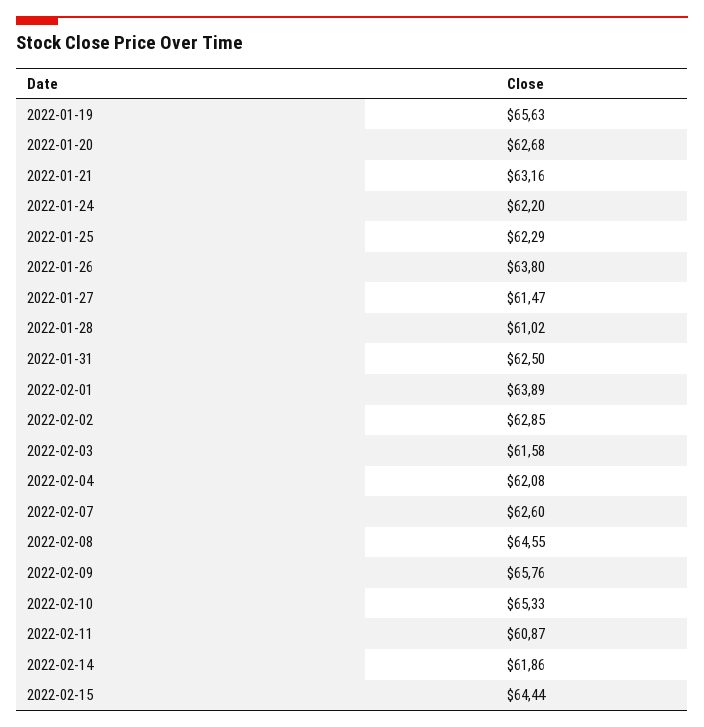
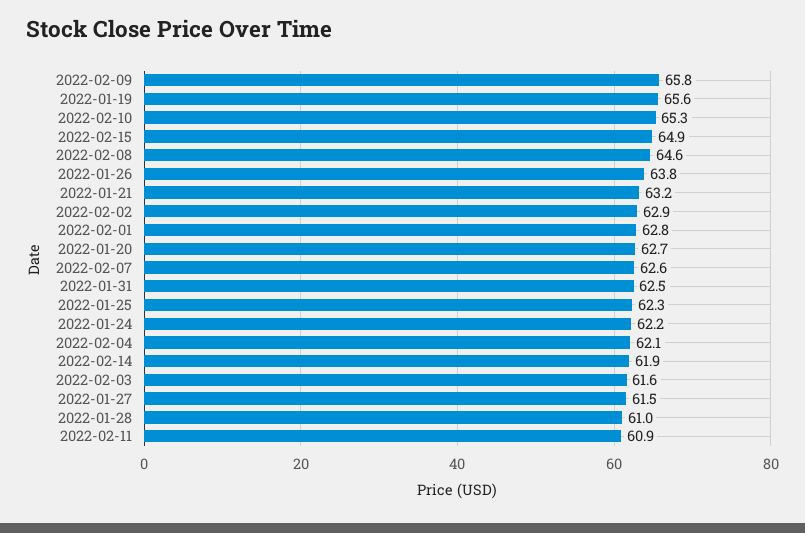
  {
    "2022-01-19": 65.63,
    "2022-01-20": 62.68,
    "2022-01-21": 63.16,
    "2022-01-24": 62.2,
    "2022-01-25": 62.29,
    "2022-01-26": 63.8,
    "2022-01-27": 61.47,
    "2022-01-28": 61.02,
    "2022-01-31": 62.5,
-   "2022-02-01": 63.89,
+   "2022-02-01": 62.8,
    "2022-02-02": 62.85,
    "2022-02-03": 61.58,
    "2022-02-04": 62.08,
    "2022-02-07": 62.6,
    "2022-02-08": 64.55,
    "2022-02-09": 65.76,
    "2022-02-10": 65.33,
    "2022-02-11": 60.87,
    "2022-02-14": 61.86,
-   "2022-02-15": 64.44
+   "2022-02-15": 64.9
  }

